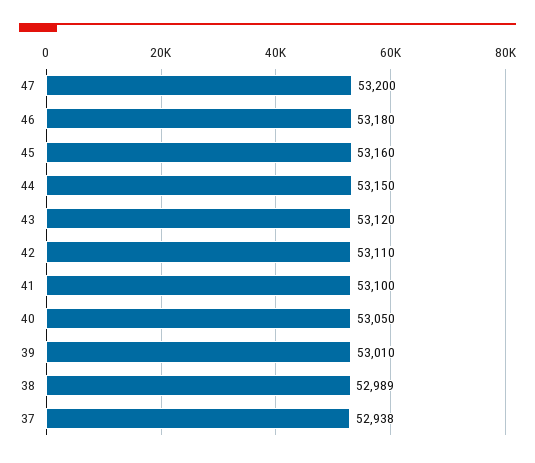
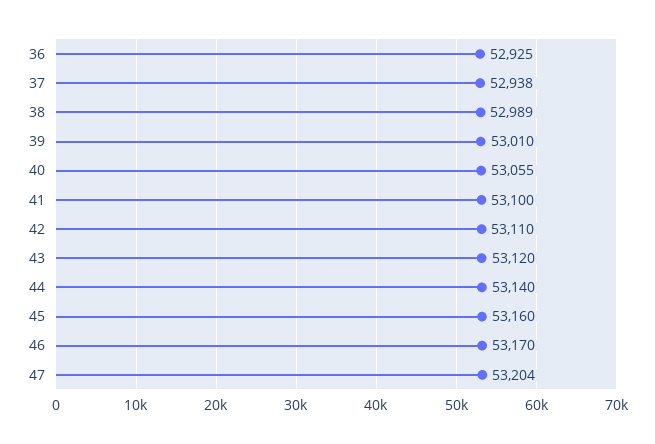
  {
-   "47": 53200,
+   "47": 53204,
-   "46": 53180,
+   "46": 53170,
    "45": 53160,
-   "44": 53150,
+   "44": 53140,
    "43": 53120,
    "42": 53110,
    "41": 53100,
-   "40": 53050,
+   "40": 53055,
    "39": 53010,
    "38": 52989,
-   "37": 52938
+   "37": 52938,
+   "36": 52925
  }

